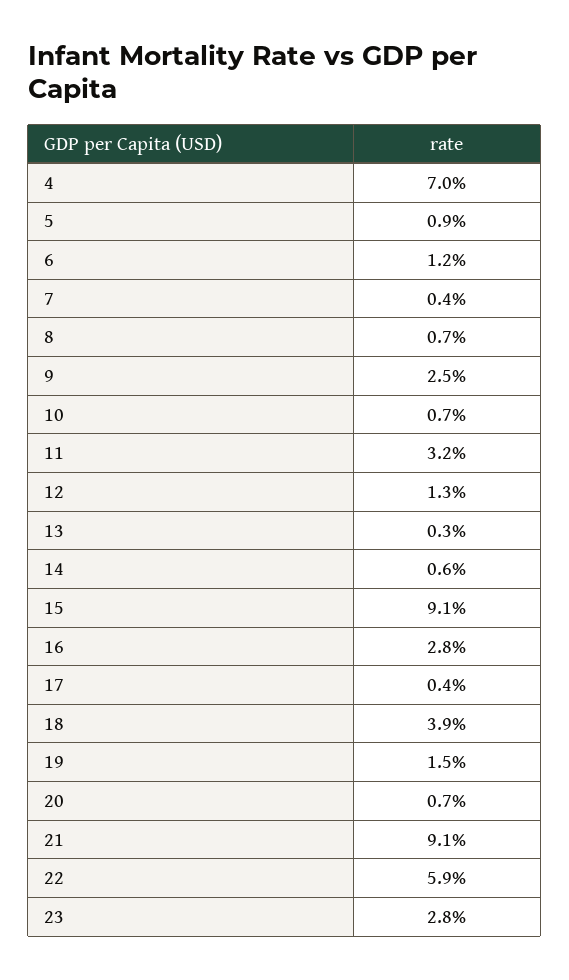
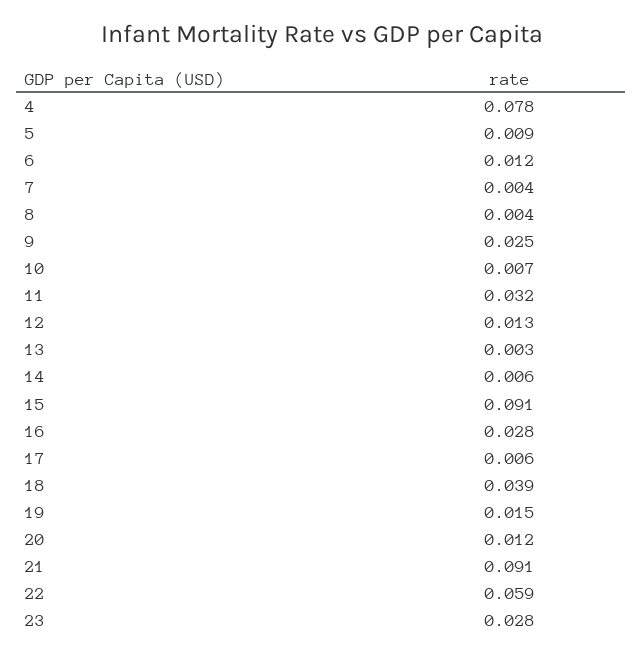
  {
-   "4": 0.07,
+   "4": 0.078,
    "5": 0.009,
    "6": 0.012,
    "7": 0.004,
-   "8": 0.007,
+   "8": 0.004,
    "9": 0.025,
    "10": 0.007,
    "11": 0.032,
    "12": 0.013,
    "13": 0.003,
    "14": 0.006,
    "15": 0.091,
    "16": 0.028,
-   "17": 0.004,
+   "17": 0.006,
    "18": 0.039,
    "19": 0.015,
-   "20": 0.007,
+   "20": 0.012,
    "21": 0.091,
    "22": 0.059,
    "23": 0.028
  }

